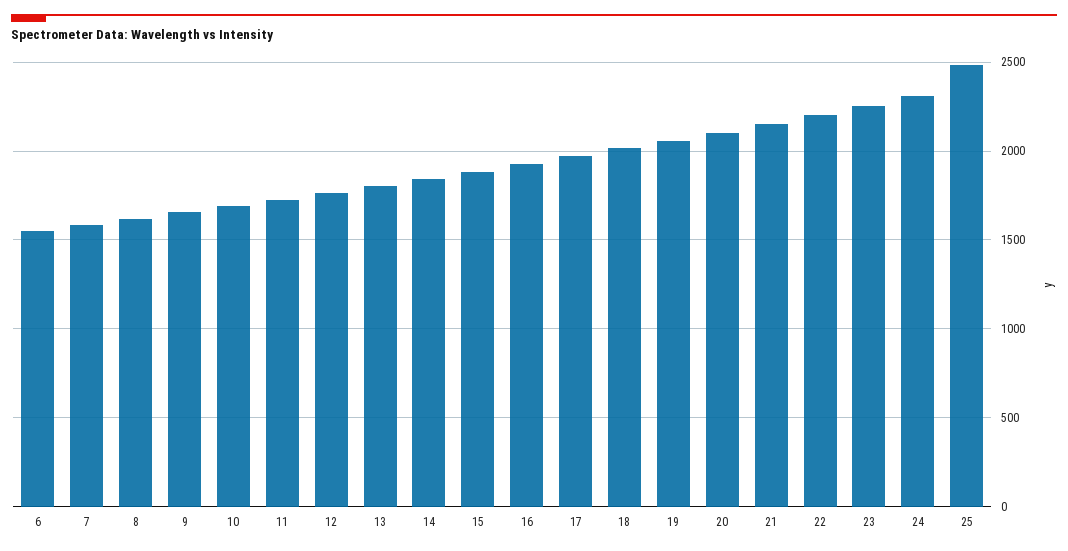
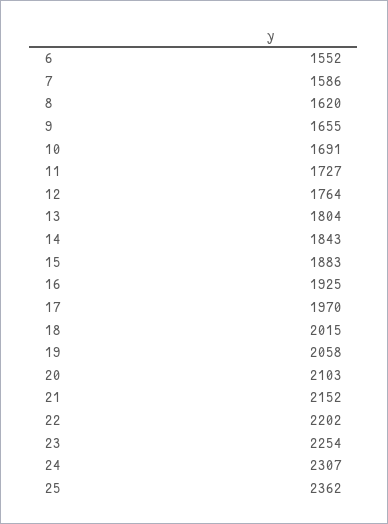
  {
    "6": 1552,
    "7": 1586,
    "8": 1620,
    "9": 1655,
    "10": 1691,
    "11": 1727,
    "12": 1764,
    "13": 1804,
    "14": 1843,
    "15": 1883,
    "16": 1925,
    "17": 1970,
    "18": 2015,
    "19": 2058,
    "20": 2103,
    "21": 2152,
    "22": 2202,
    "23": 2254,
    "24": 2307,
-   "25": 2500
+   "25": 2362
  }

